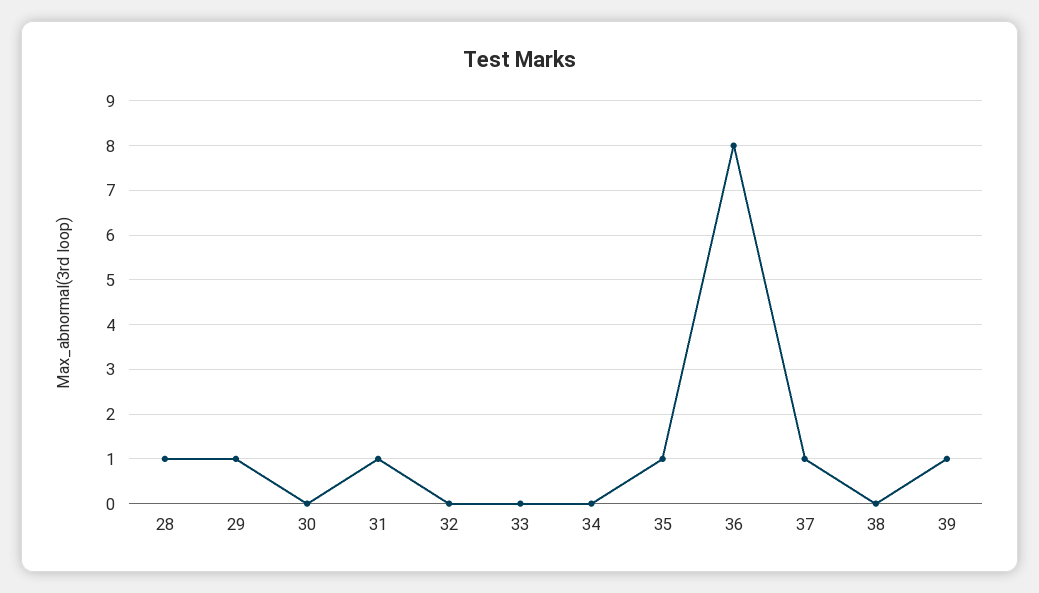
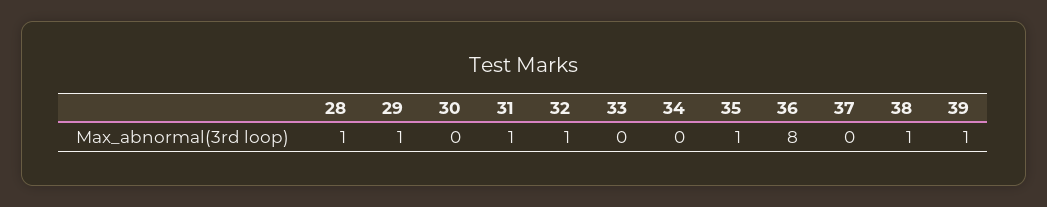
  {
    "28": 1,
    "29": 1,
    "30": 0,
    "31": 1,
-   "32": 0,
+   "32": 1,
    "33": 0,
    "34": 0,
    "35": 1,
    "36": 8,
-   "37": 1,
+   "37": 0,
-   "38": 0,
+   "38": 1,
    "39": 1
  }

